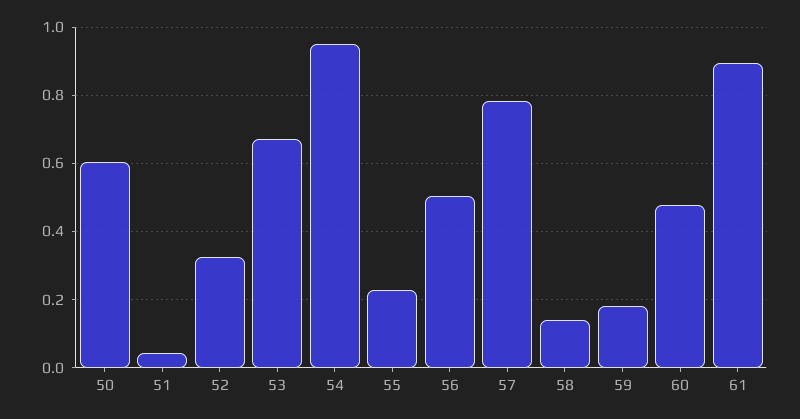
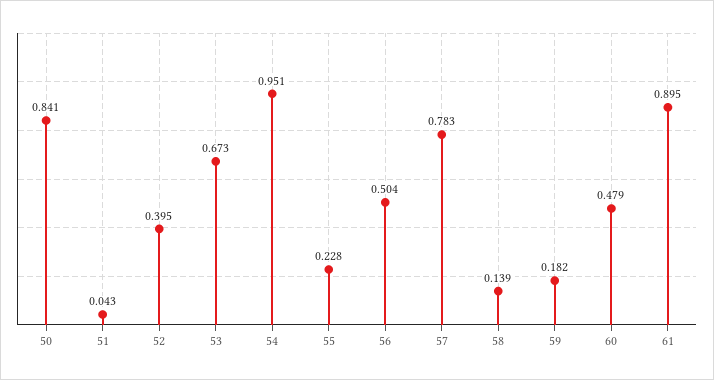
  {
-   "50": 0.6,
+   "50": 0.841,
    "51": 0.043,
-   "52": 0.32,
+   "52": 0.395,
    "53": 0.673,
    "54": 0.951,
    "55": 0.228,
    "56": 0.504,
    "57": 0.783,
    "58": 0.139,
    "59": 0.182,
    "60": 0.479,
    "61": 0.895
  }

